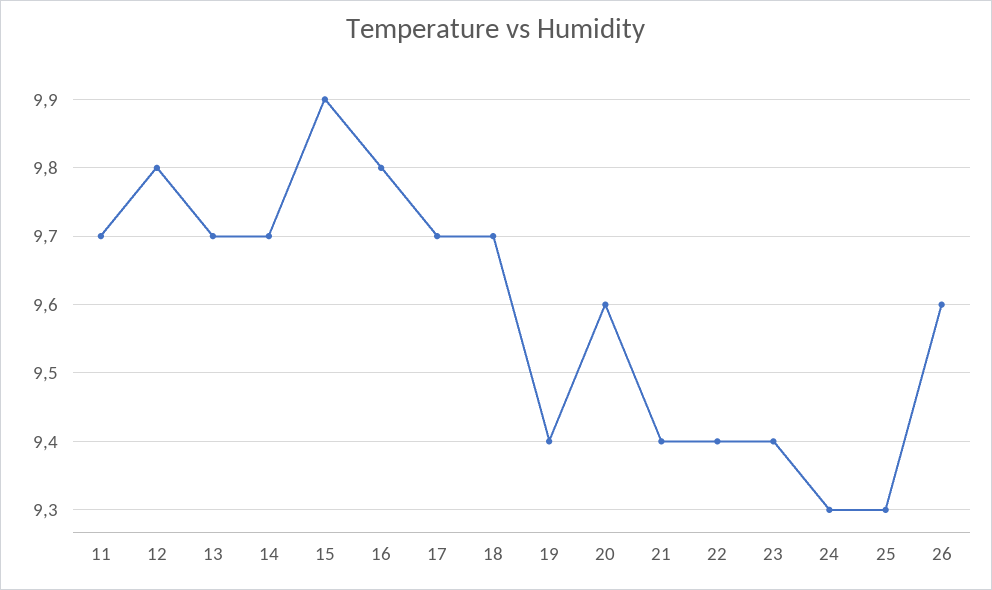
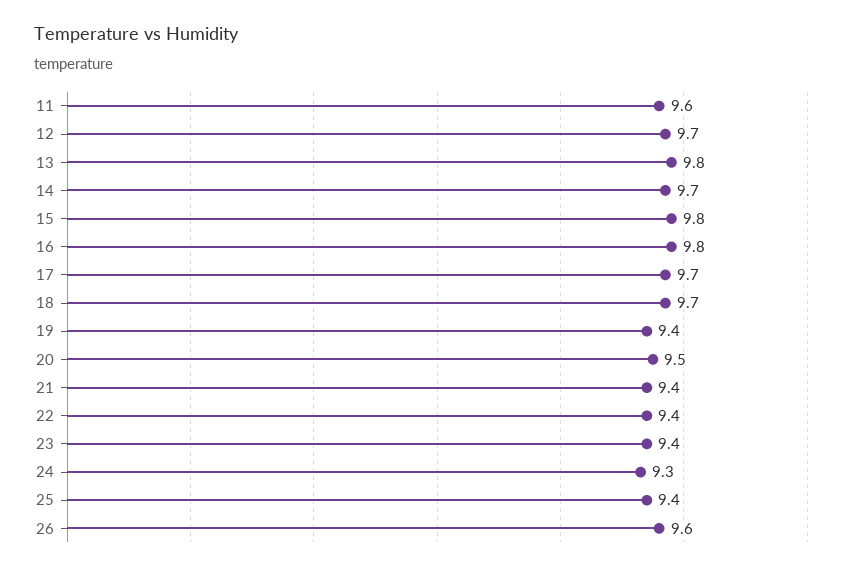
  {
-   "11": 9.7,
+   "11": 9.6,
-   "12": 9.8,
+   "12": 9.7,
-   "13": 9.7,
+   "13": 9.8,
    "14": 9.7,
-   "15": 9.9,
+   "15": 9.8,
    "16": 9.8,
    "17": 9.7,
    "18": 9.7,
    "19": 9.4,
-   "20": 9.6,
+   "20": 9.5,
    "21": 9.4,
    "22": 9.4,
    "23": 9.4,
    "24": 9.3,
-   "25": 9.3,
+   "25": 9.4,
    "26": 9.6
  }

